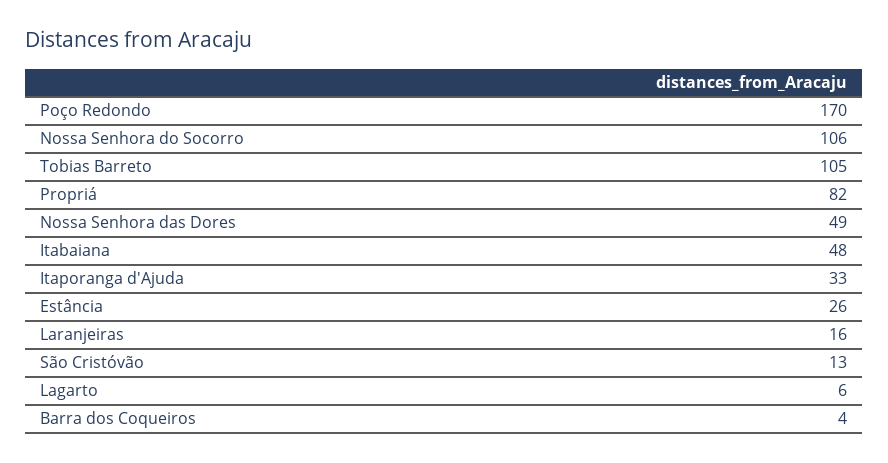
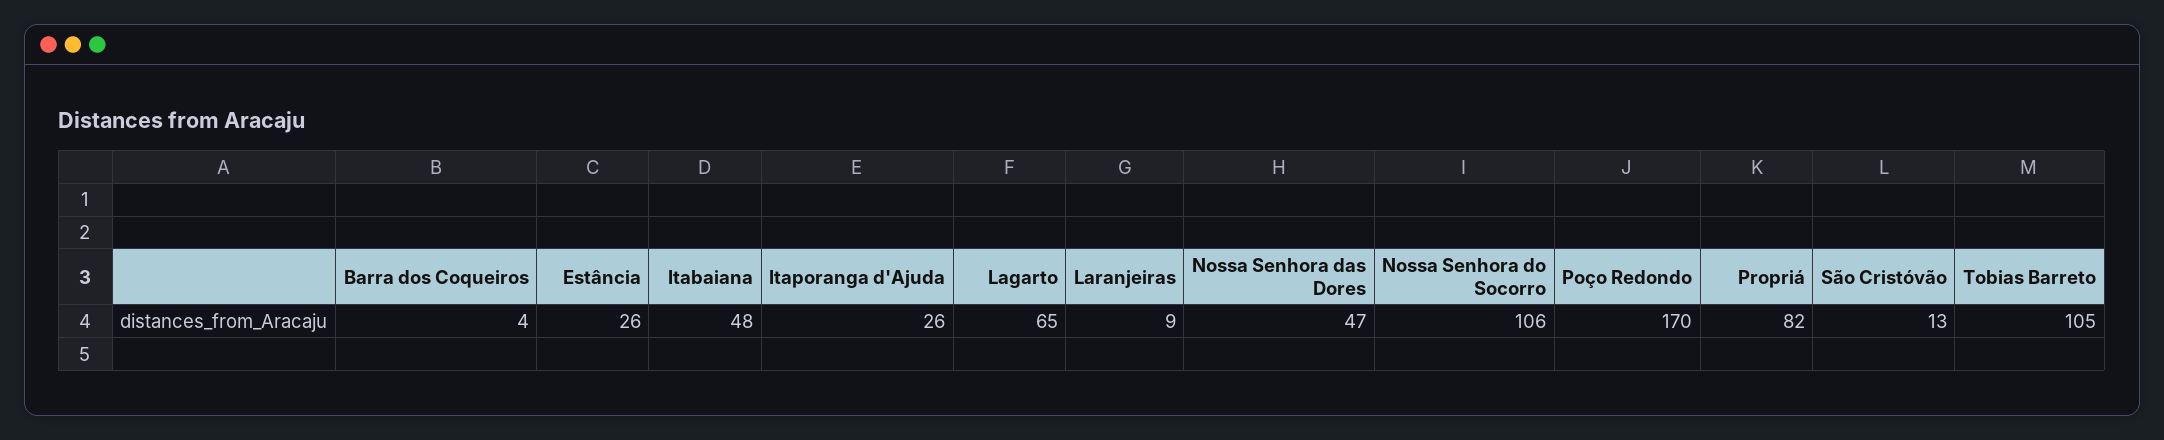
  {
    "Poço Redondo": 170,
    "Nossa Senhora do Socorro": 106,
    "Tobias Barreto": 105,
    "Propriá": 82,
-   "Nossa Senhora das Dores": 49,
+   "Nossa Senhora das Dores": 47,
    "Itabaiana": 48,
-   "Itaporanga d'Ajuda": 33,
+   "Itaporanga d'Ajuda": 26,
    "Estância": 26,
-   "Laranjeiras": 16,
+   "Laranjeiras": 9,
    "São Cristóvão": 13,
-   "Lagarto": 6,
+   "Lagarto": 65,
    "Barra dos Coqueiros": 4
  }

